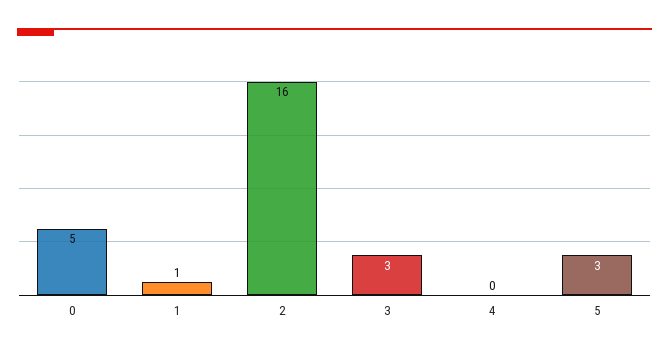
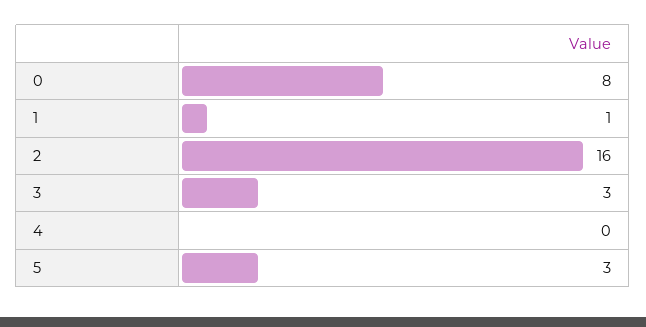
  {
-   "0": 5,
+   "0": 8,
    "1": 1,
    "2": 16,
    "3": 3,
    "4": 0,
    "5": 3
  }

